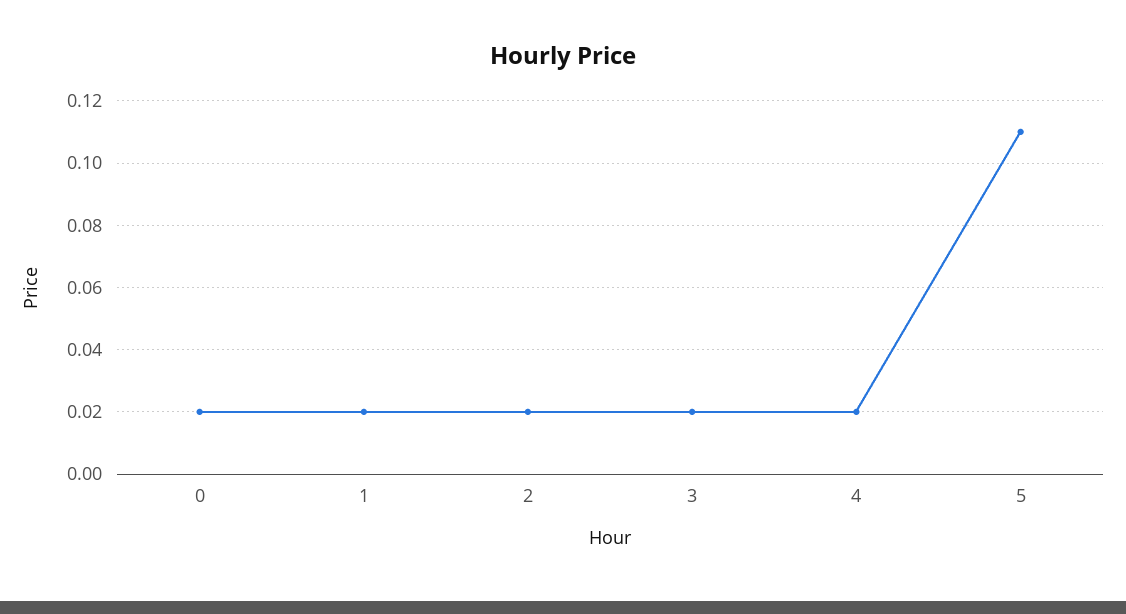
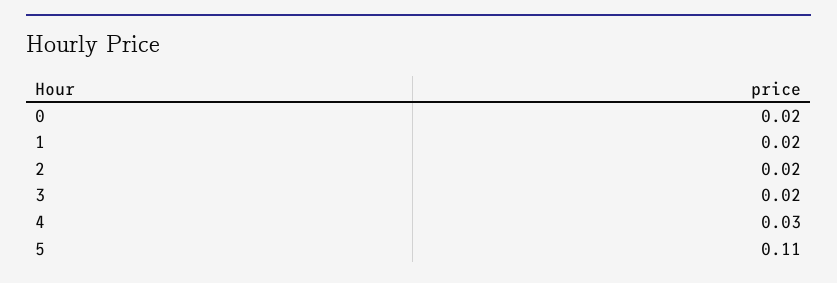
  {
    "0": 0.02,
    "1": 0.02,
    "2": 0.02,
    "3": 0.02,
-   "4": 0.02,
+   "4": 0.03,
    "5": 0.11
  }

